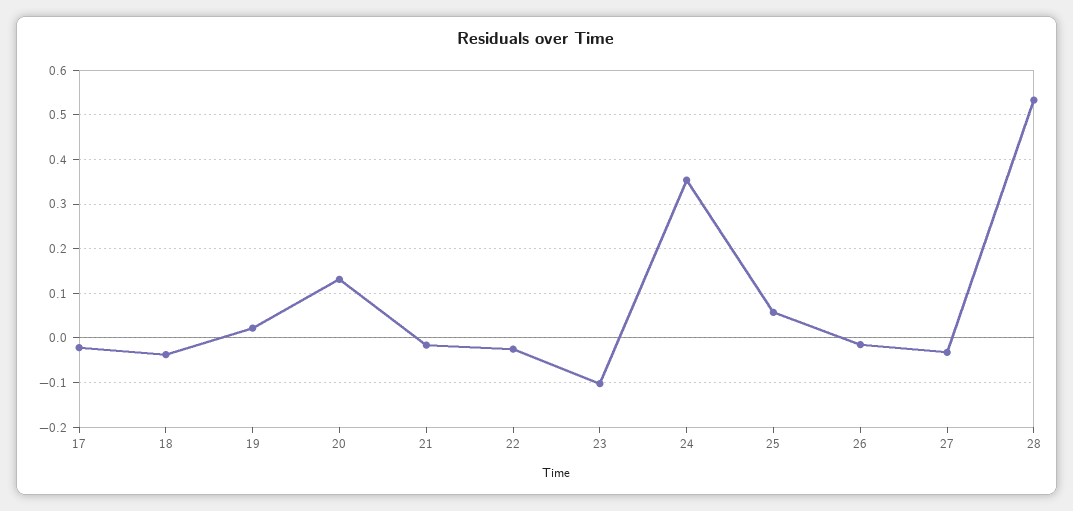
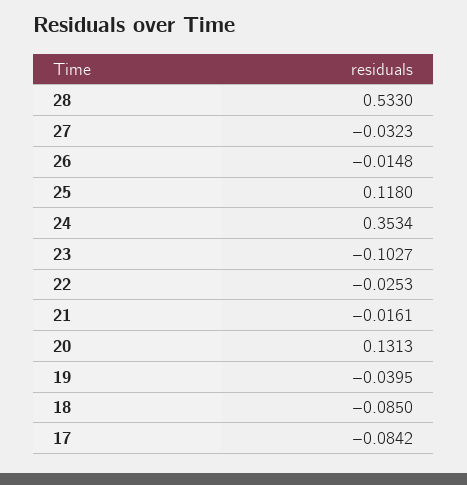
  {
-   "17": -0.02,
+   "17": -0.0842,
-   "18": -0.04,
+   "18": -0.085,
-   "19": 0.02,
+   "19": -0.0395,
    "20": 0.1313,
    "21": -0.0161,
    "22": -0.0253,
    "23": -0.1027,
    "24": 0.3534,
-   "25": 0.06,
+   "25": 0.118,
    "26": -0.0148,
    "27": -0.0323,
    "28": 0.533
  }

